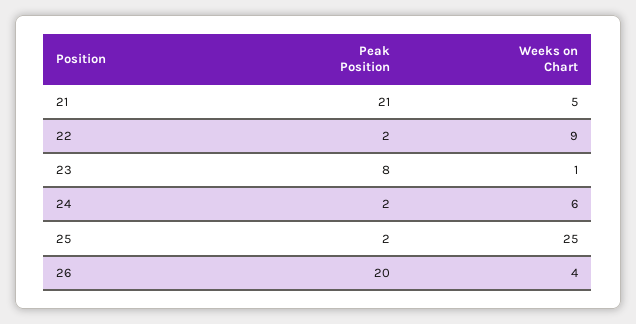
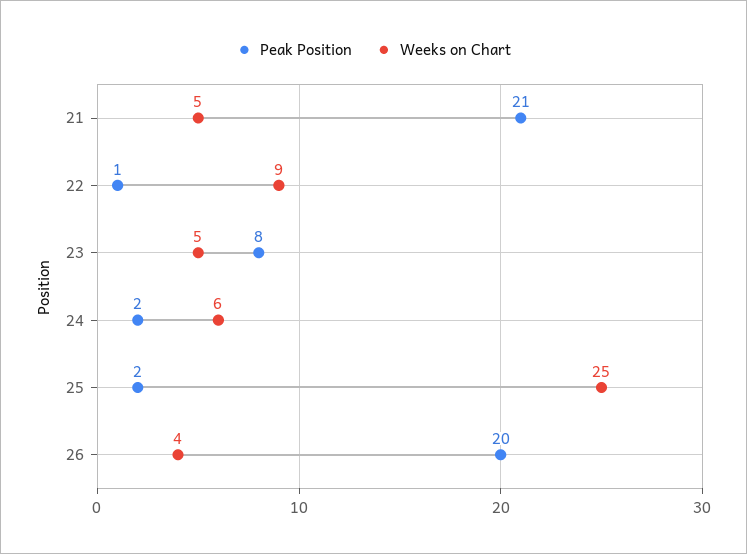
  {
    "Peak Position": {
      "21": 21,
-     "22": 2,
+     "22": 1,
      "23": 8,
      "24": 2,
      "25": 2,
      "26": 20
    },
    "Weeks on Chart": {
      "21": 5,
      "22": 9,
-     "23": 1,
+     "23": 5,
      "24": 6,
      "25": 25,
      "26": 4
    }
  }

